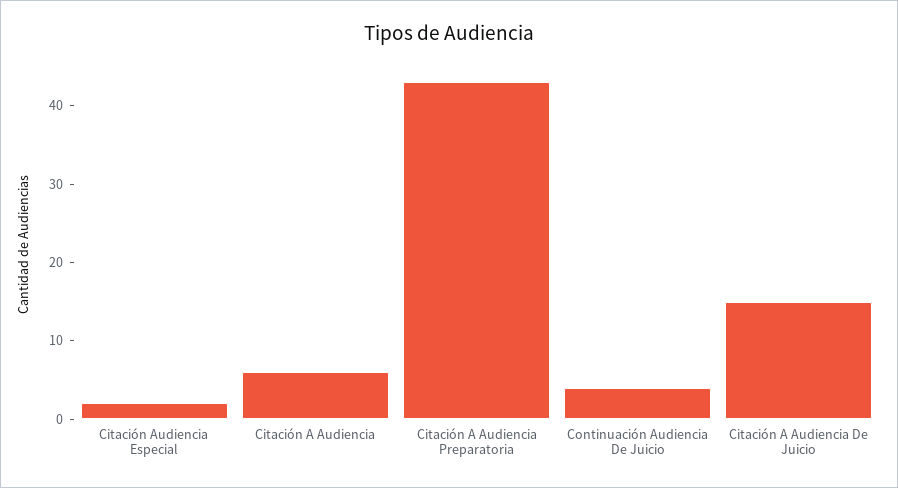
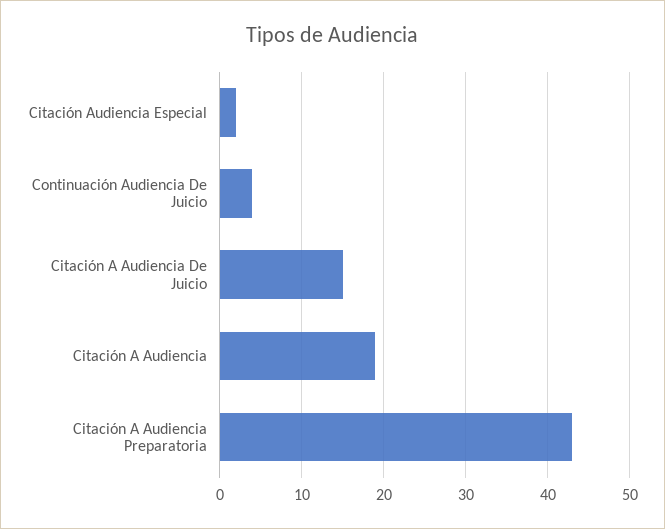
  {
    "Citación Audiencia Especial": 2,
-   "Citación A Audiencia": 5,
+   "Citación A Audiencia": 19,
    "Citación A Audiencia Preparatoria": 43,
    "Continuación Audiencia De Juicio": 4,
    "Citación A Audiencia De Juicio": 15
  }

